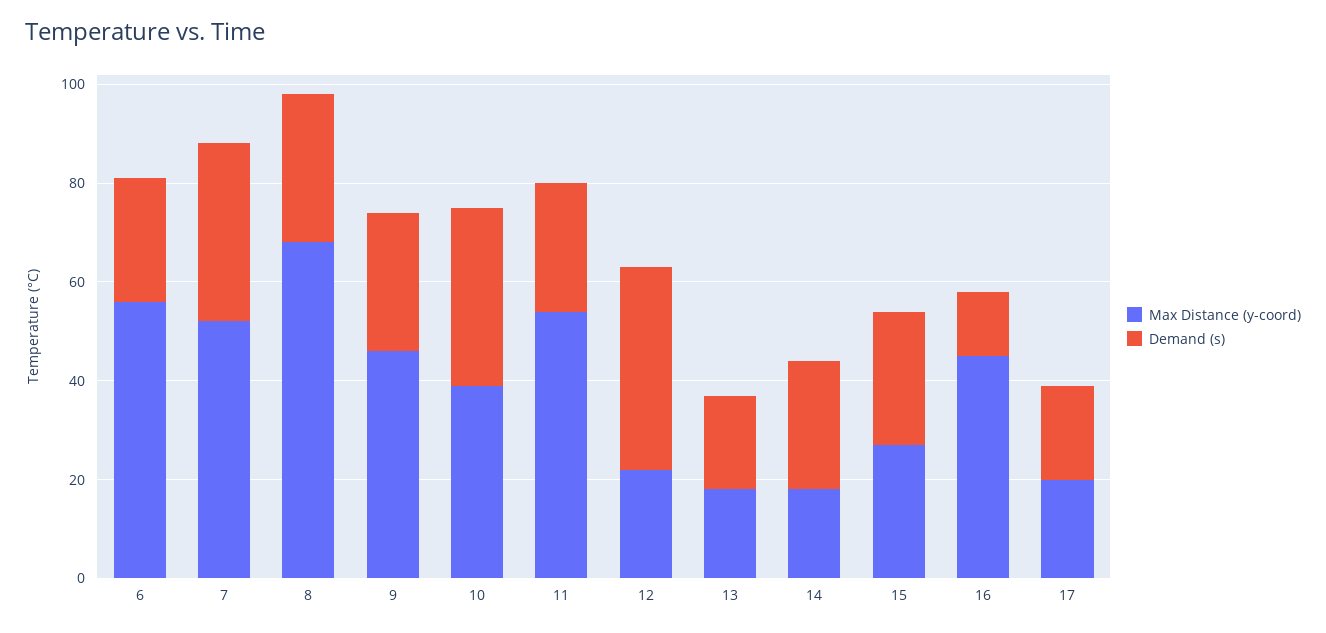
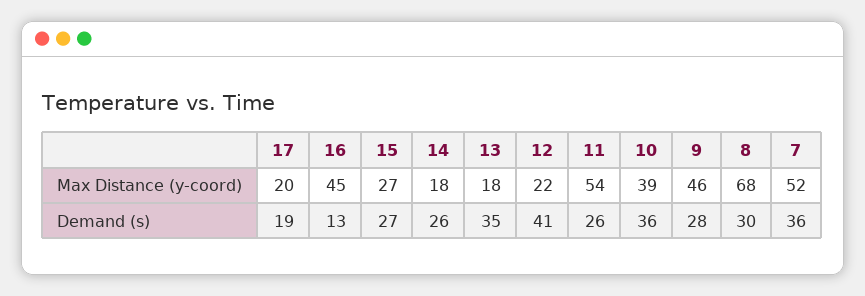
  {
    "Max Distance (y-coord)": {
-     "6": 55,
      "7": 52,
      "8": 68,
      "9": 46,
      "10": 39,
      "11": 54,
      "12": 22,
      "13": 18,
      "14": 18,
      "15": 27,
      "16": 45,
      "17": 20
    },
    "Demand (s)": {
-     "6": 25,
      "7": 36,
      "8": 30,
      "9": 28,
      "10": 36,
      "11": 26,
      "12": 41,
-     "13": 20,
+     "13": 35,
      "14": 26,
      "15": 27,
      "16": 13,
      "17": 19
    }
  }

